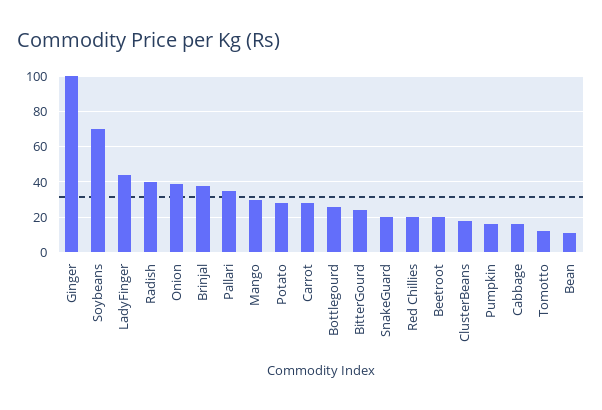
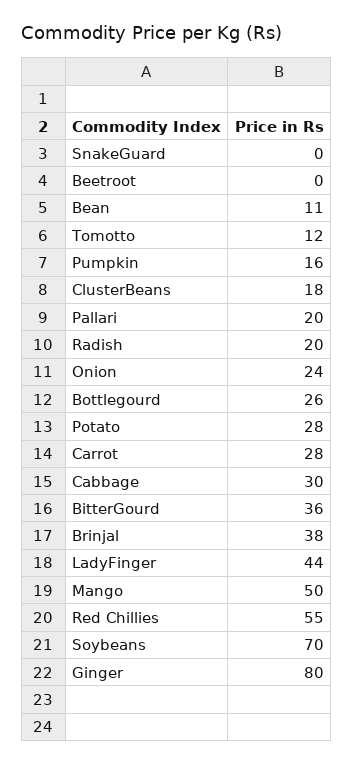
  {
-   "Ginger": 100,
+   "Ginger": 80,
    "Soybeans": 70,
    "LadyFinger": 44,
-   "Radish": 40,
+   "Radish": 20,
-   "Onion": 40,
+   "Onion": 24,
    "Brinjal": 38,
-   "Pallari": 35,
+   "Pallari": 20,
-   "Mango": 30,
+   "Mango": 50,
    "Potato": 28,
    "Carrot": 28,
    "Bottlegourd": 26,
-   "BitterGourd": 25,
+   "BitterGourd": 36,
-   "SnakeGuard": 20,
+   "SnakeGuard": 0,
-   "Red Chillies": 20,
+   "Red Chillies": 55,
-   "Beetroot": 20,
+   "Beetroot": 0,
    "ClusterBeans": 18,
    "Pumpkin": 16,
-   "Cabbage": 15,
+   "Cabbage": 30,
    "Tomotto": 12,
    "Bean": 11
  }

